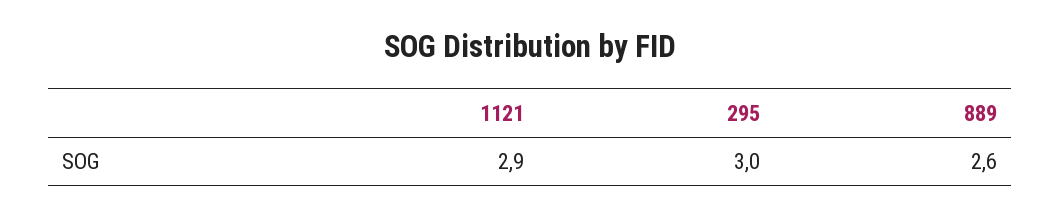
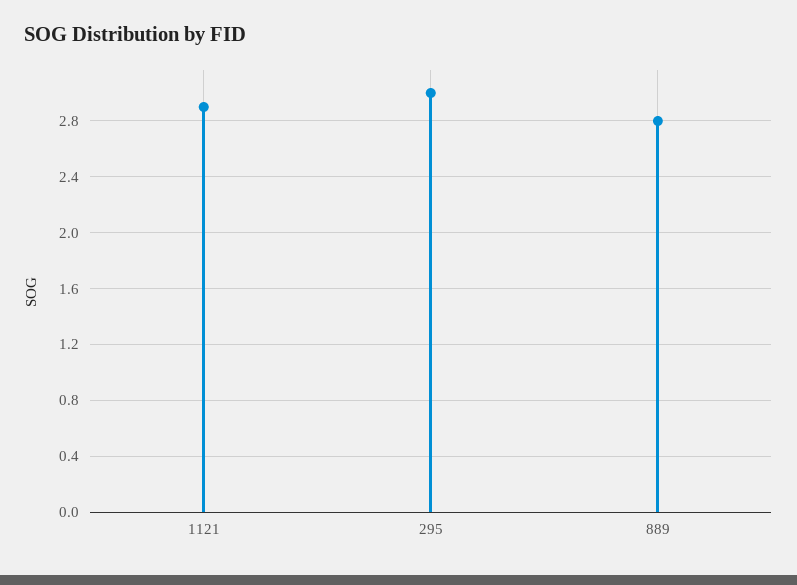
  {
    "1121": 2.9,
    "295": 3,
-   "889": 2.6
+   "889": 2.8
  }

